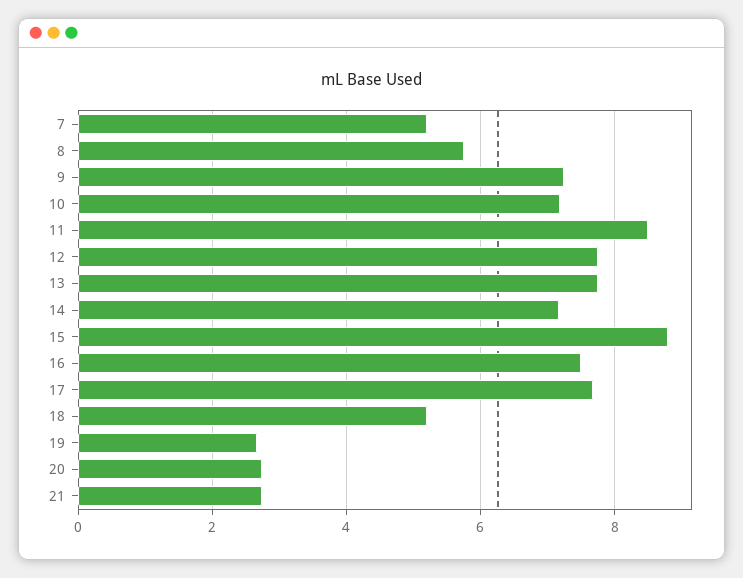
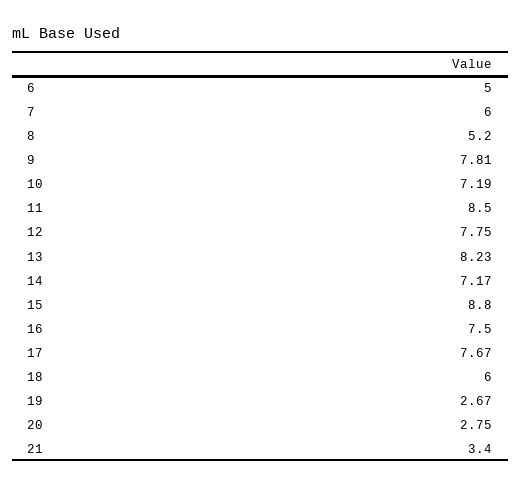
  {
-   "7": 5.2,
+   "7": 6,
-   "8": 5.8,
+   "8": 5.2,
-   "9": 7.2,
+   "9": 7.81,
    "10": 7.19,
    "11": 8.5,
    "12": 7.75,
-   "13": 7.8,
+   "13": 8.23,
    "14": 7.17,
    "15": 8.8,
    "16": 7.5,
    "17": 7.67,
-   "18": 5.2,
+   "18": 6,
    "19": 2.67,
    "20": 2.75,
-   "21": 2.8
+   "21": 3.4,
+   "6": 5
  }

